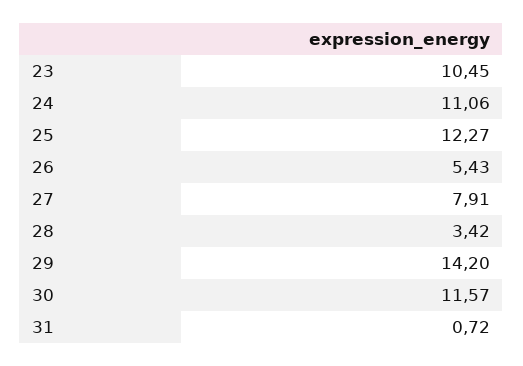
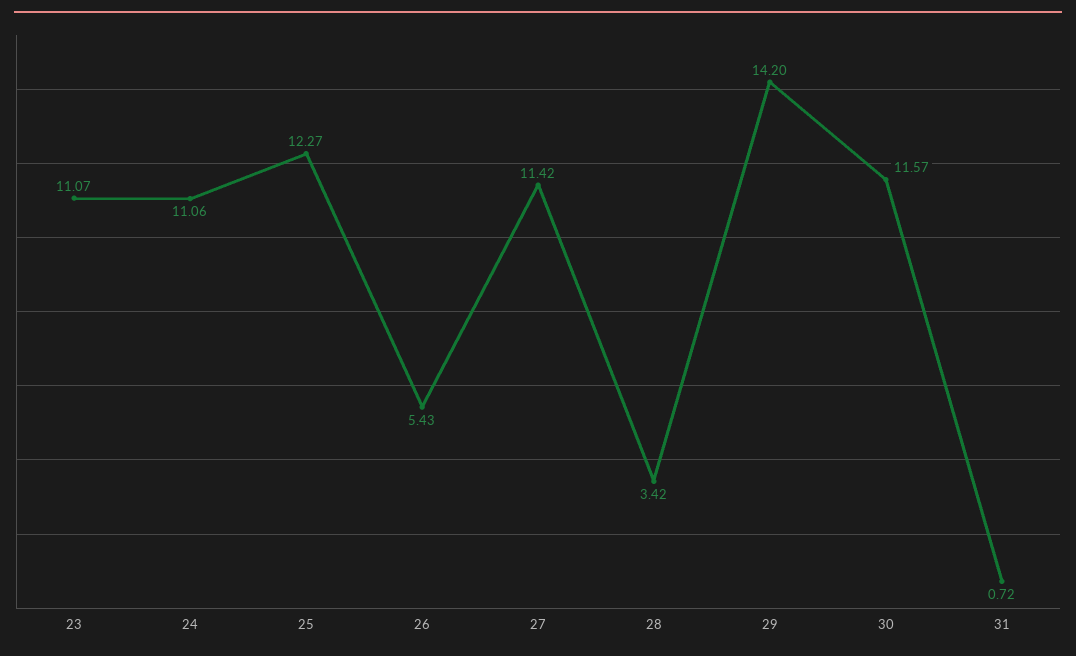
  {
-   "23": 10.45,
+   "23": 11.07,
    "24": 11.06,
    "25": 12.27,
    "26": 5.43,
-   "27": 7.91,
+   "27": 11.42,
    "28": 3.42,
    "29": 14.2,
    "30": 11.57,
    "31": 0.72
  }

